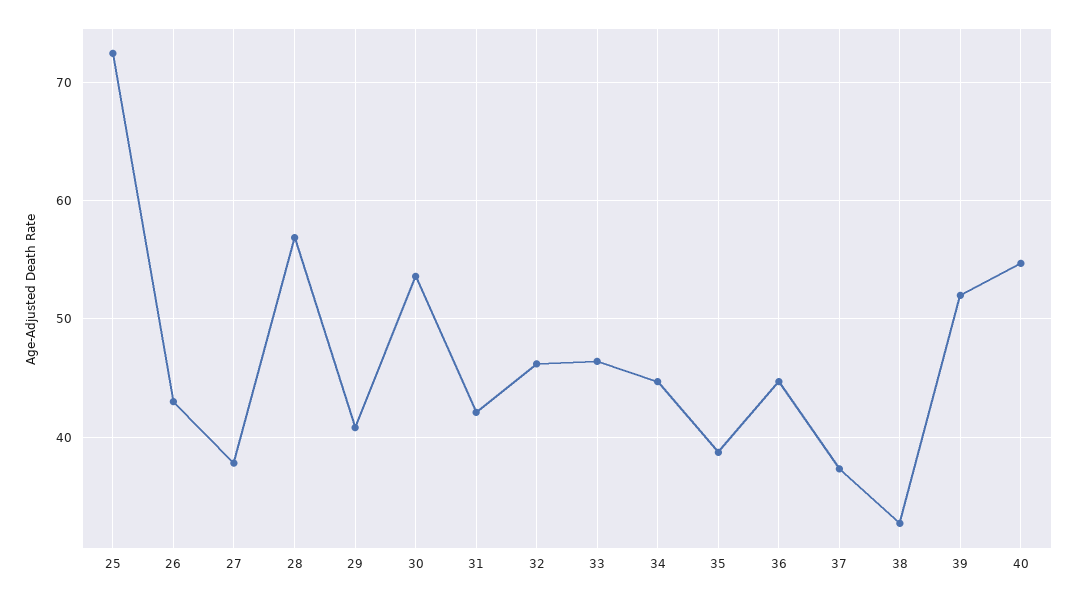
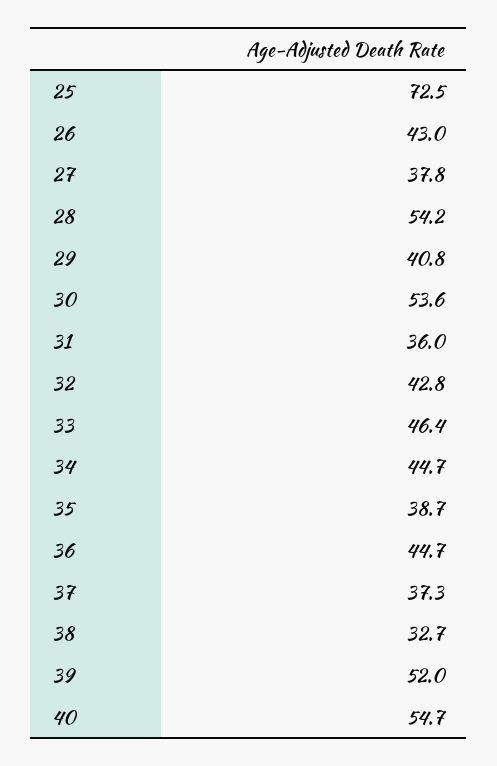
  {
    "25": 72.5,
    "26": 43,
    "27": 37.8,
-   "28": 57,
+   "28": 54.2,
    "29": 40.8,
    "30": 53.6,
-   "31": 42,
+   "31": 36,
-   "32": 46,
+   "32": 42.8,
    "33": 46.4,
    "34": 44.7,
    "35": 38.7,
    "36": 44.7,
    "37": 37.3,
    "38": 32.7,
    "39": 52,
    "40": 54.7
  }

